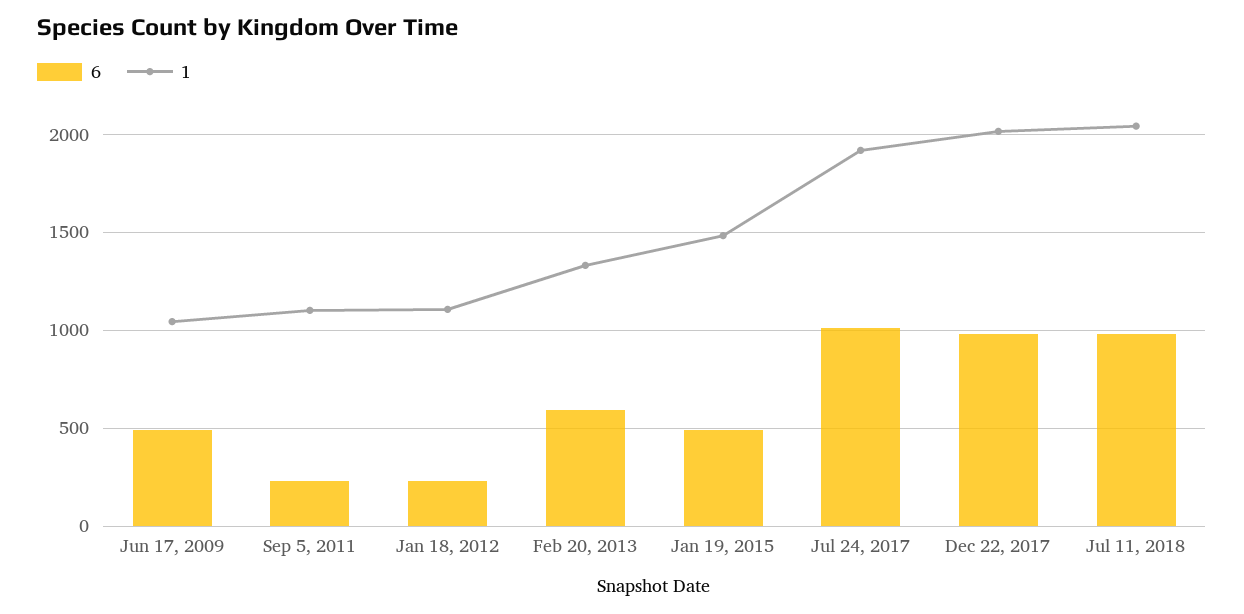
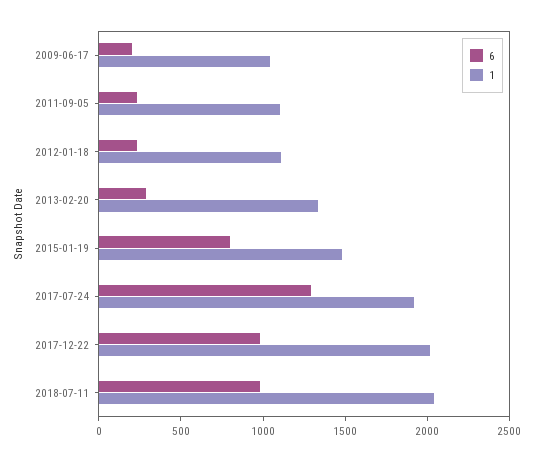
  {
    "6": {
-     "Jun 17, 2009": 500,
+     "Jun 17, 2009": 200,
      "Sep 5, 2011": 250,
      "Jan 18, 2012": 250,
-     "Feb 20, 2013": 600,
+     "Feb 20, 2013": 300,
-     "Jan 19, 2015": 500,
+     "Jan 19, 2015": 800,
-     "Jul 24, 2017": 1000,
+     "Jul 24, 2017": 1300,
      "Dec 22, 2017": 1000,
      "Jul 11, 2018": 1000
    },
    "1": {
      "Jun 17, 2009": 1050,
      "Sep 5, 2011": 1100,
      "Jan 18, 2012": 1100,
      "Feb 20, 2013": 1350,
      "Jan 19, 2015": 1500,
      "Jul 24, 2017": 1900,
      "Dec 22, 2017": 2000,
      "Jul 11, 2018": 2050
    }
  }

